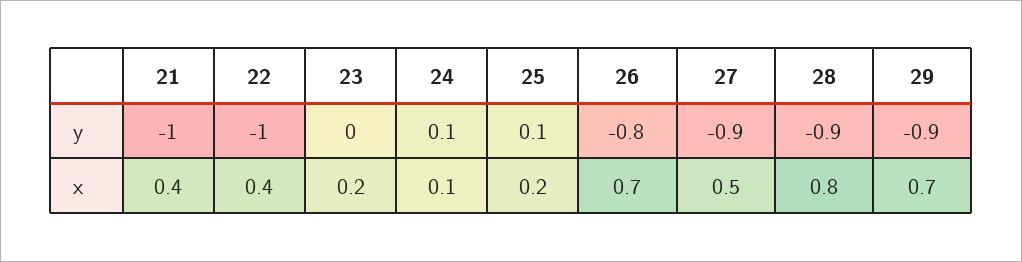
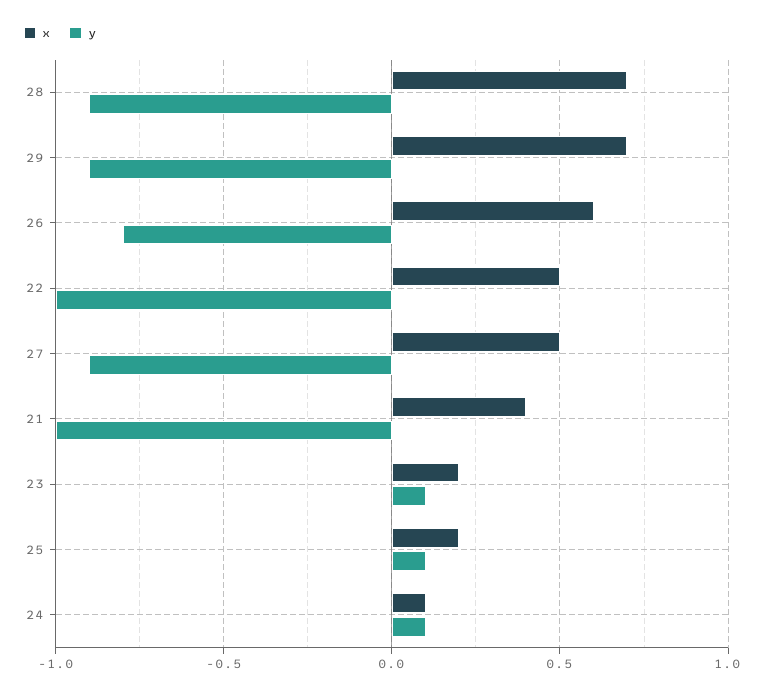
  {
    "y": {
      "21": -1,
      "22": -1,
-     "23": 0,
+     "23": 0.1,
      "24": 0.1,
      "25": 0.1,
      "26": -0.8,
      "27": -0.9,
      "28": -0.9,
      "29": -0.9
    },
    "x": {
      "21": 0.4,
-     "22": 0.4,
+     "22": 0.5,
      "23": 0.2,
      "24": 0.1,
      "25": 0.2,
-     "26": 0.7,
+     "26": 0.6,
      "27": 0.5,
-     "28": 0.8,
+     "28": 0.7,
      "29": 0.7
    }
  }

